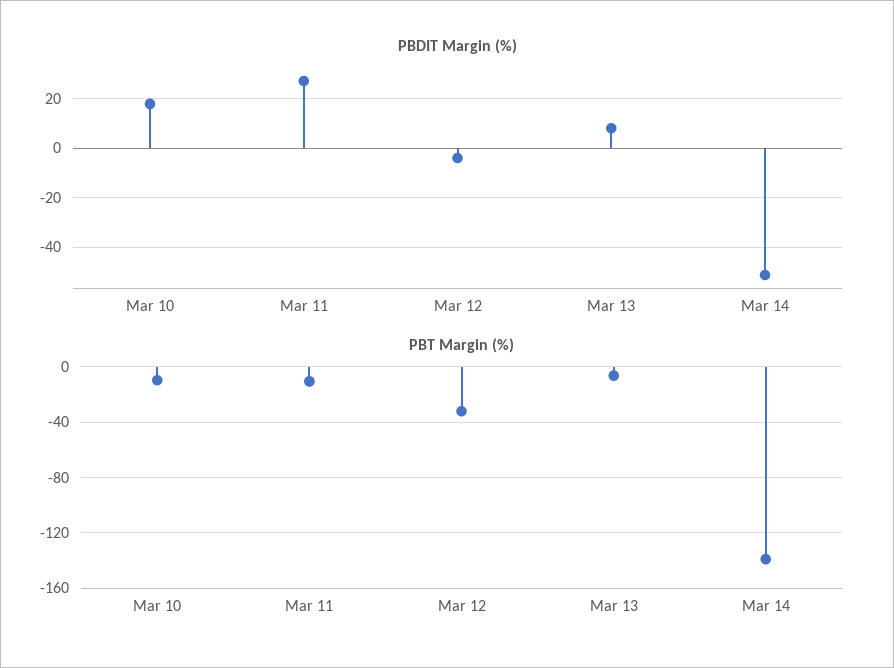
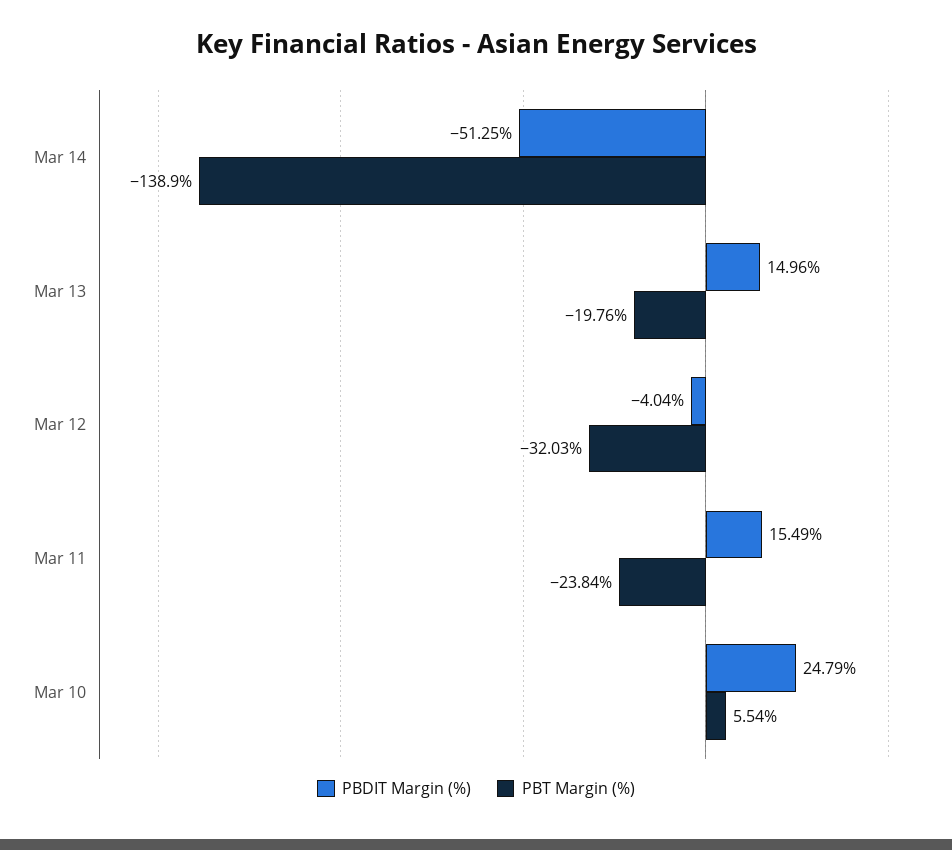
  {
    "PBDIT Margin (%)": {
-     "Mar 10": 17.5,
+     "Mar 10": 24.79,
-     "Mar 11": 27.5,
+     "Mar 11": 15.49,
      "Mar 12": -4.04,
-     "Mar 13": 7.5,
+     "Mar 13": 14.96,
      "Mar 14": -51.25
    },
    "PBT Margin (%)": {
-     "Mar 10": -10,
+     "Mar 10": 5.54,
-     "Mar 11": -10,
+     "Mar 11": -23.84,
      "Mar 12": -32.03,
-     "Mar 13": -5,
+     "Mar 13": -19.76,
      "Mar 14": -138.9
    }
  }

